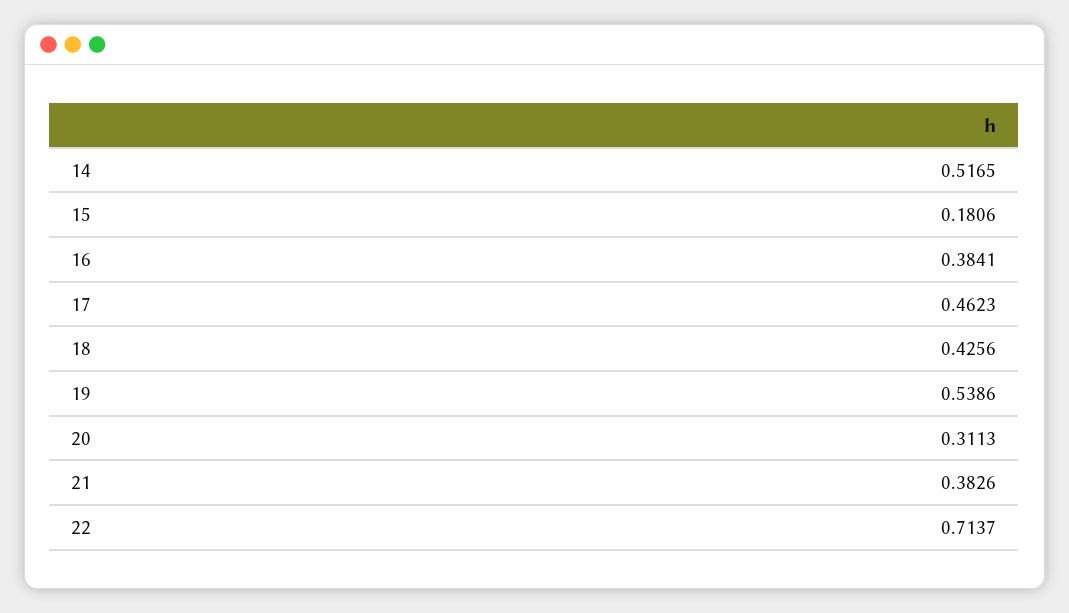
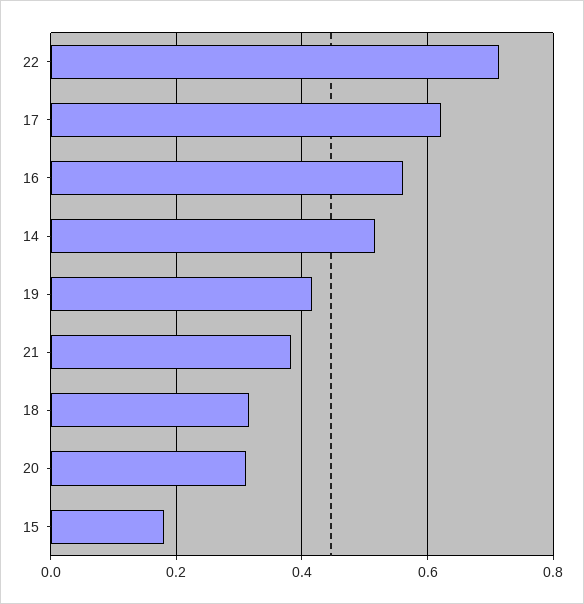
  {
    "14": 0.5165,
    "15": 0.1806,
-   "16": 0.3841,
+   "16": 0.56,
-   "17": 0.4623,
+   "17": 0.62,
-   "18": 0.4256,
+   "18": 0.32,
-   "19": 0.5386,
+   "19": 0.42,
    "20": 0.3113,
    "21": 0.3826,
    "22": 0.7137
  }

